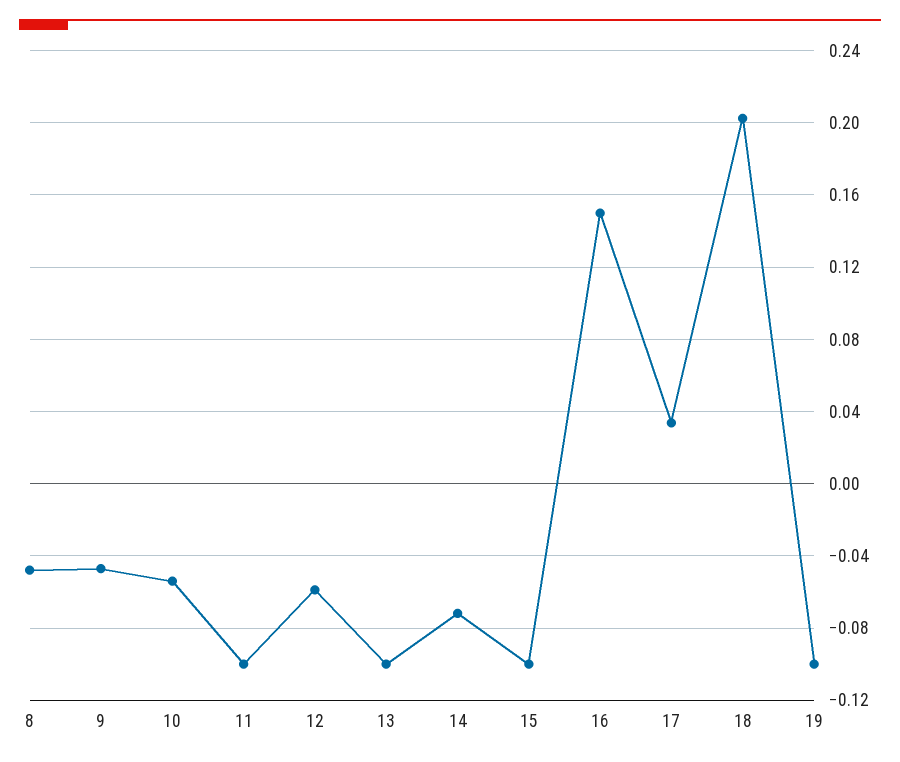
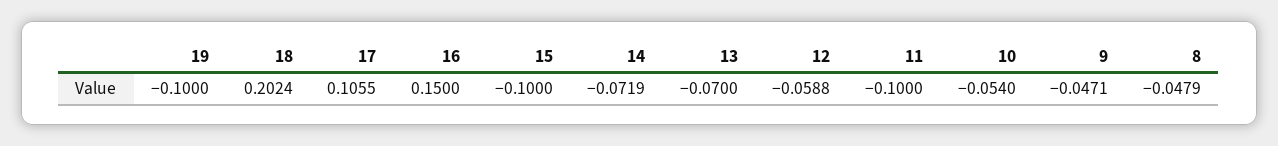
  {
    "8": -0.0479,
    "9": -0.0471,
    "10": -0.054,
    "11": -0.1,
    "12": -0.0588,
-   "13": -0.1,
+   "13": -0.07,
    "14": -0.0719,
    "15": -0.1,
    "16": 0.15,
-   "17": 0.035,
+   "17": 0.1055,
    "18": 0.2024,
    "19": -0.1
  }

